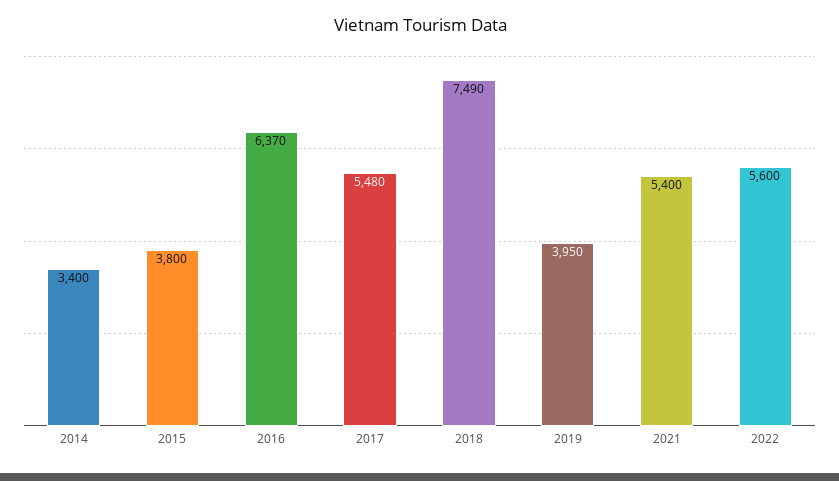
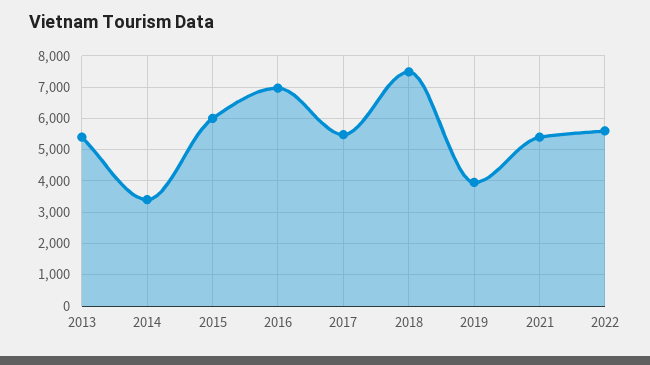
  {
    "2014": 3400,
-   "2015": 3800,
+   "2015": 6000,
-   "2016": 6370,
+   "2016": 7000,
    "2017": 5480,
    "2018": 7490,
    "2019": 3950,
    "2021": 5400,
-   "2022": 5600
+   "2022": 5600,
+   "2013": 5400
  }

